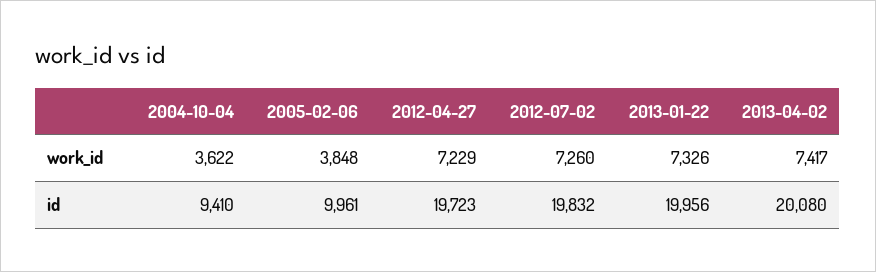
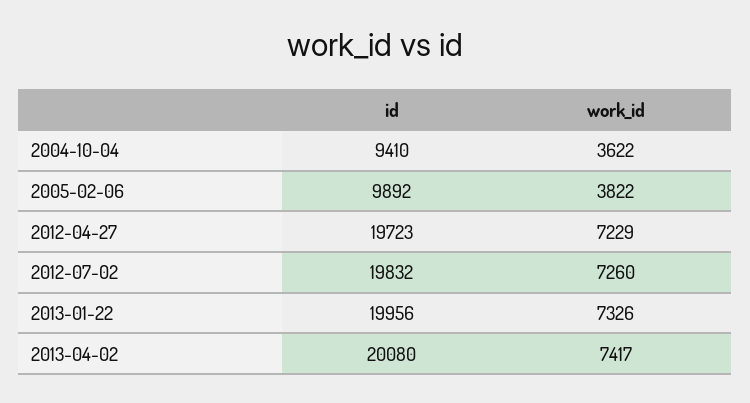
  {
    "2004-10-04": {
      "work_id": 3622,
      "id": 9410
    },
    "2005-02-06": {
-     "work_id": 3848,
+     "work_id": 3822,
-     "id": 9961
+     "id": 9892
    },
    "2012-04-27": {
      "work_id": 7229,
      "id": 19723
    },
    "2012-07-02": {
      "work_id": 7260,
      "id": 19832
    },
    "2013-01-22": {
      "work_id": 7326,
      "id": 19956
    },
    "2013-04-02": {
      "work_id": 7417,
      "id": 20080
    }
  }

